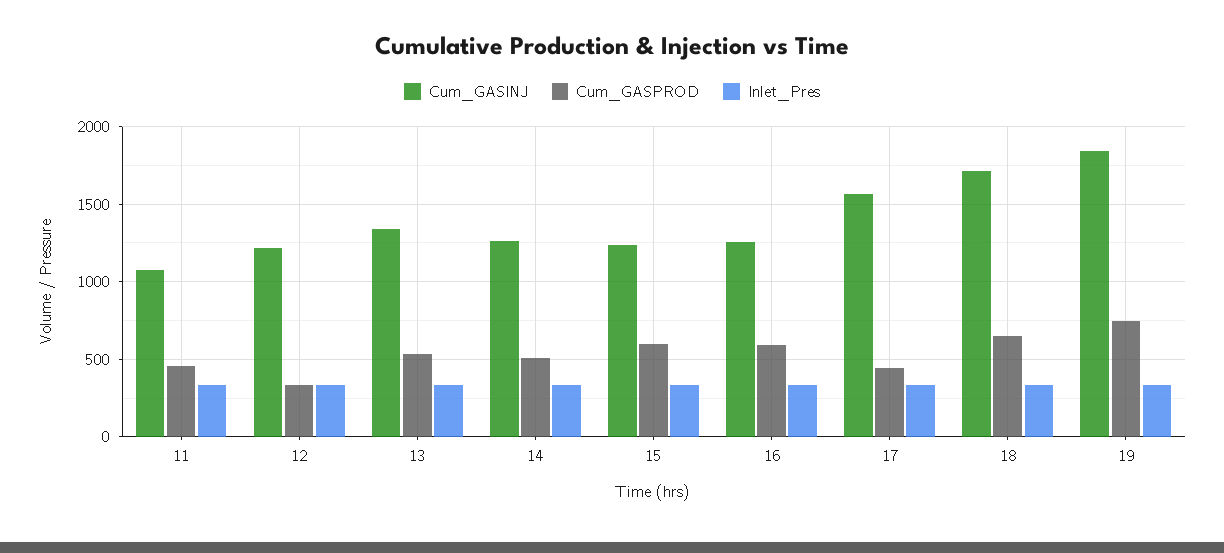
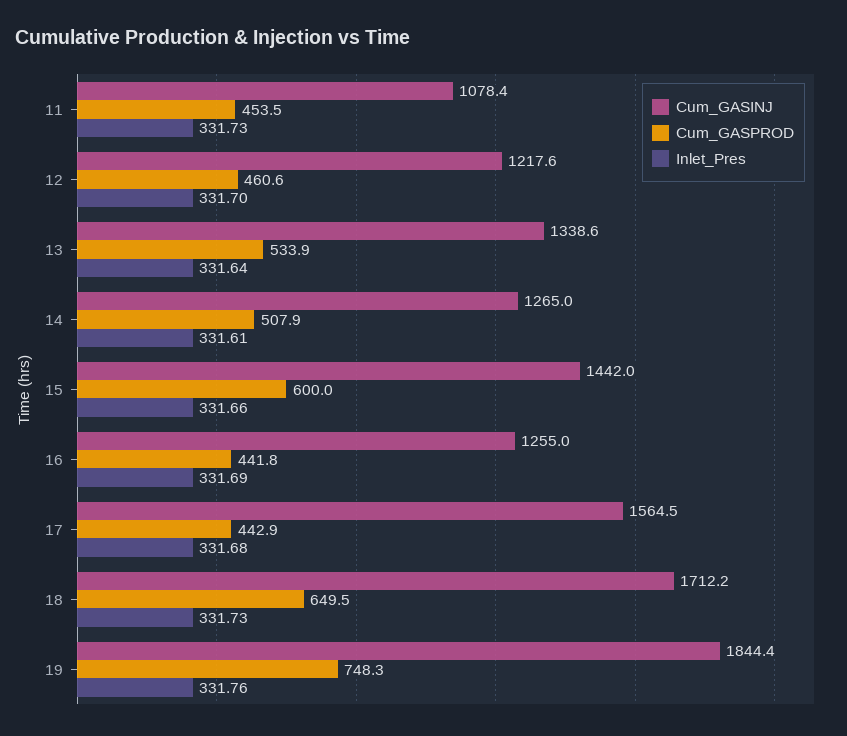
  {
    "Cum_GASINJ": {
      "11": 1078.4,
      "12": 1217.6,
      "13": 1338.6,
      "14": 1265,
-     "15": 1250,
+     "15": 1442,
      "16": 1255,
      "17": 1564.5,
      "18": 1712.2,
      "19": 1844.4
    },
    "Cum_GASPROD": {
      "11": 453.5,
-     "12": 350,
+     "12": 460.6,
      "13": 533.9,
      "14": 507.9,
      "15": 600,
-     "16": 600,
+     "16": 441.8,
      "17": 442.9,
      "18": 649.5,
      "19": 748.3
    },
    "Inlet_Pres": {
      "11": 331.73,
      "12": 331.7,
      "13": 331.64,
      "14": 331.61,
      "15": 331.66,
      "16": 331.69,
      "17": 331.68,
      "18": 331.73,
      "19": 331.76
    }
  }

